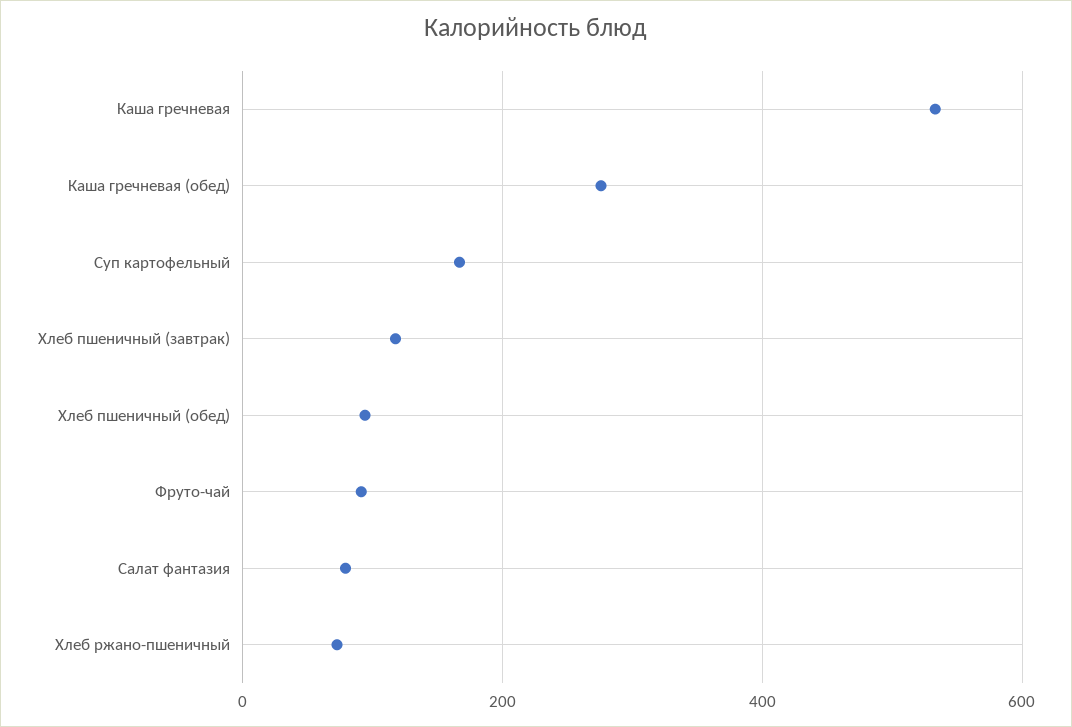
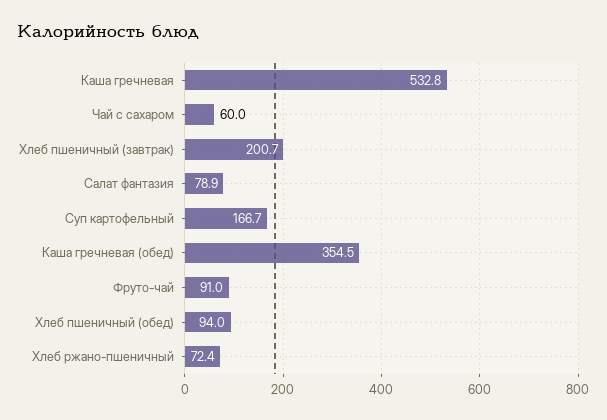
  {
    "Каша гречневая": 532.8,
-   "Каша гречневая (обед)": 280,
+   "Каша гречневая (обед)": 354.5,
    "Суп картофельный": 166.7,
-   "Хлеб пшеничный (завтрак)": 120,
+   "Хлеб пшеничный (завтрак)": 200.7,
    "Хлеб пшеничный (обед)": 94,
    "Фруто-чай": 91,
    "Салат фантазия": 78.9,
-   "Хлеб ржано-пшеничный": 72.4
+   "Хлеб ржано-пшеничный": 72.4,
+   "Чай с сахаром": 60
  }

